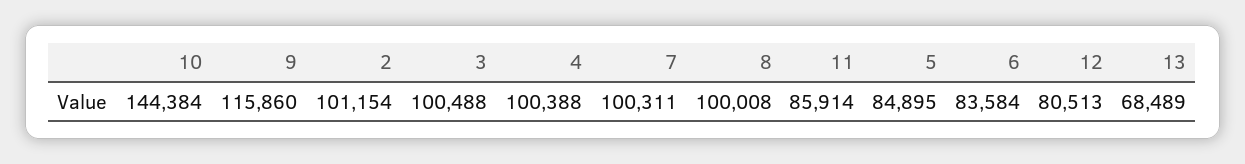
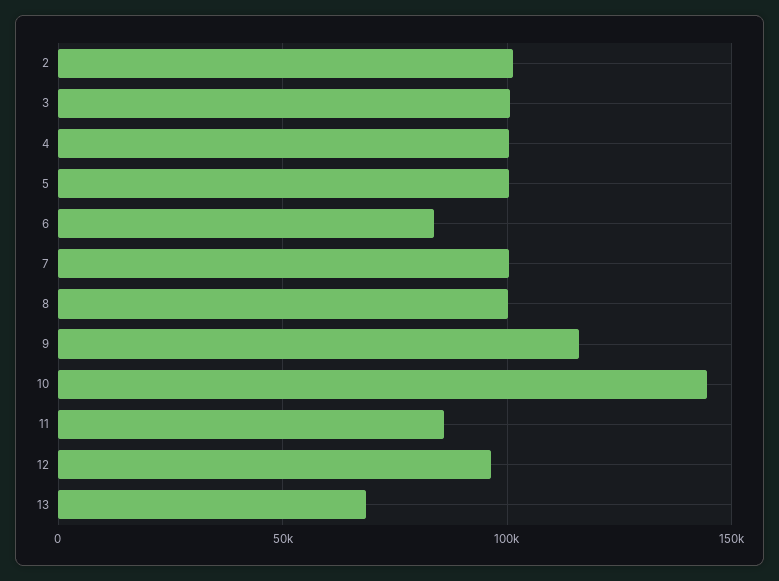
  {
    "10": 144384,
    "9": 115860,
    "2": 101154,
    "3": 100488,
    "4": 100388,
    "7": 100311,
    "8": 100008,
    "11": 85914,
-   "5": 84895,
+   "5": 100000,
    "6": 83584,
-   "12": 80513,
+   "12": 95000,
    "13": 68489
  }

